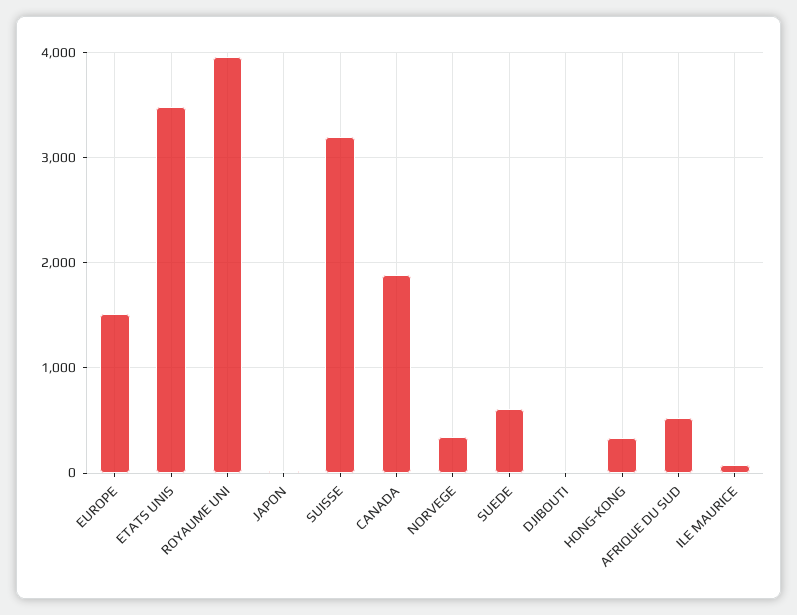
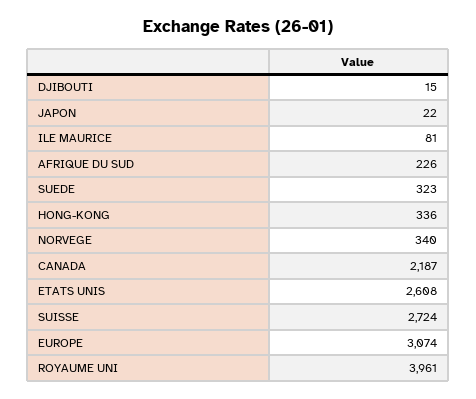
  {
-   "EUROPE": 1500,
+   "EUROPE": 3074,
-   "ETATS UNIS": 3500,
+   "ETATS UNIS": 2608,
    "ROYAUME UNI": 3961,
    "JAPON": 22,
-   "SUISSE": 3200,
+   "SUISSE": 2724,
-   "CANADA": 1900,
+   "CANADA": 2187,
    "NORVEGE": 340,
-   "SUEDE": 600,
+   "SUEDE": 323,
    "DJIBOUTI": 15,
    "HONG-KONG": 336,
-   "AFRIQUE DU SUD": 500,
+   "AFRIQUE DU SUD": 226,
    "ILE MAURICE": 81
  }

